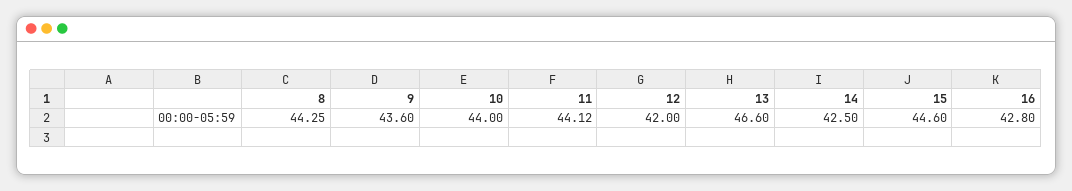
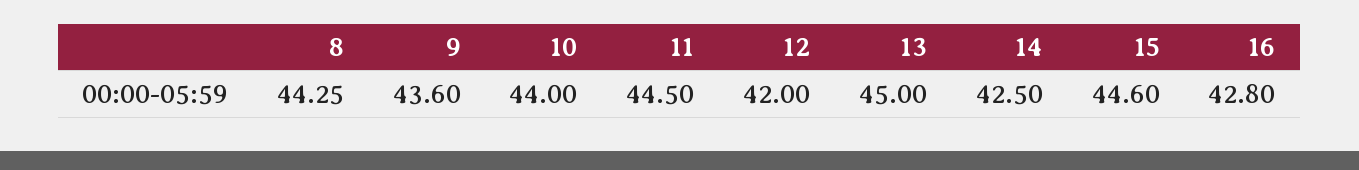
  {
    "8": 44.25,
    "9": 43.6,
    "10": 44,
-   "11": 44.12,
+   "11": 44.5,
    "12": 42,
-   "13": 46.6,
+   "13": 45,
    "14": 42.5,
    "15": 44.6,
    "16": 42.8
  }

